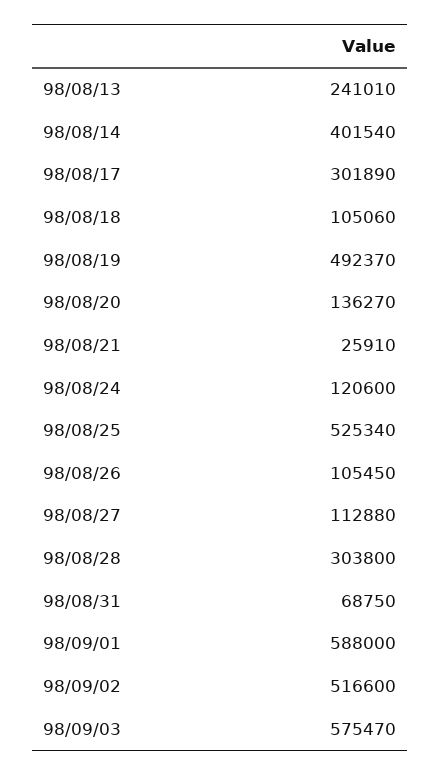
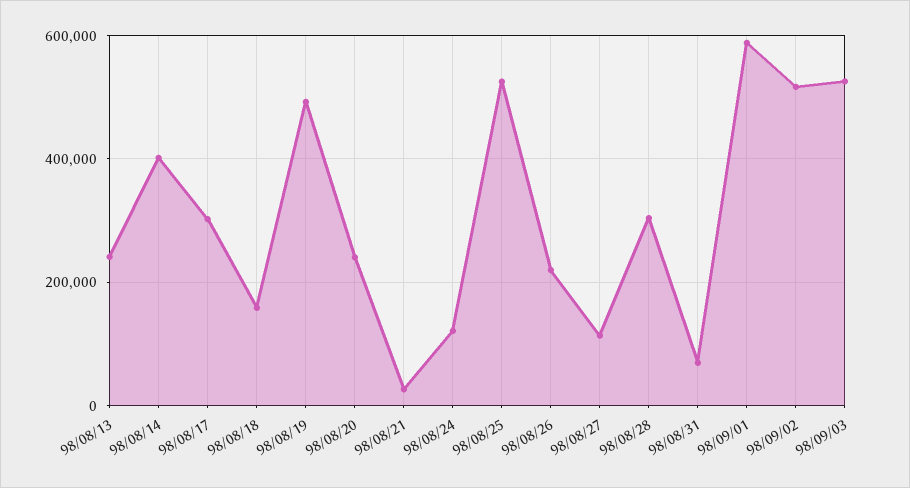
  {
    "98/08/13": 241010,
    "98/08/14": 401540,
    "98/08/17": 301890,
-   "98/08/18": 105060,
+   "98/08/18": 160000,
    "98/08/19": 492370,
-   "98/08/20": 136270,
+   "98/08/20": 240000,
    "98/08/21": 25910,
    "98/08/24": 120600,
    "98/08/25": 525340,
-   "98/08/26": 105450,
+   "98/08/26": 220000,
    "98/08/27": 112880,
    "98/08/28": 303800,
    "98/08/31": 68750,
    "98/09/01": 588000,
    "98/09/02": 516600,
-   "98/09/03": 575470
+   "98/09/03": 520000
  }

